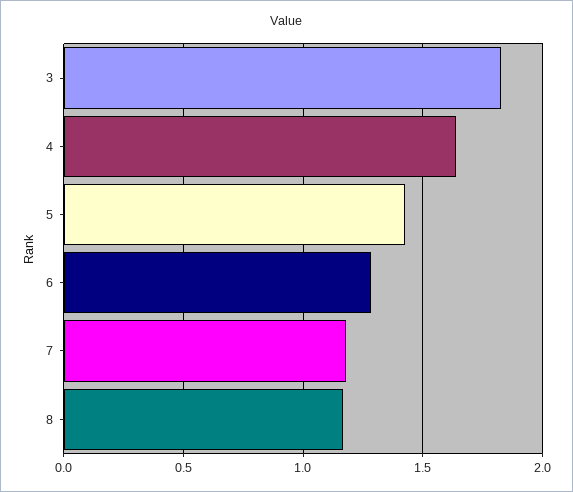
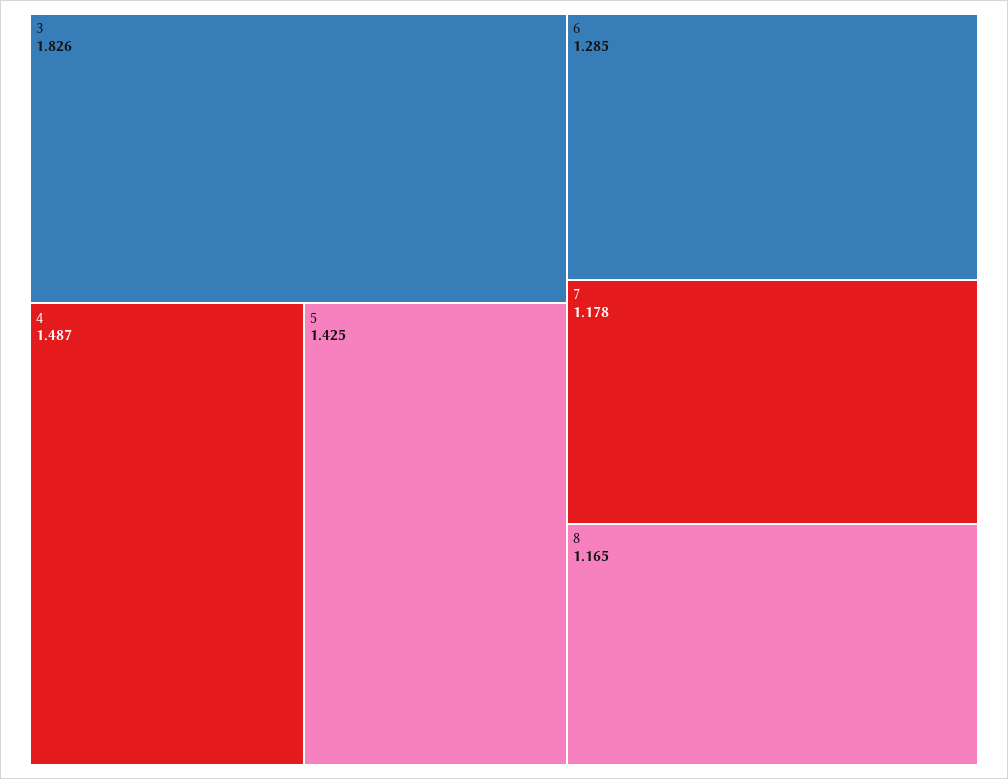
  {
    "3": 1.826,
-   "4": 1.65,
+   "4": 1.487,
    "5": 1.425,
    "6": 1.285,
    "7": 1.178,
    "8": 1.165
  }

